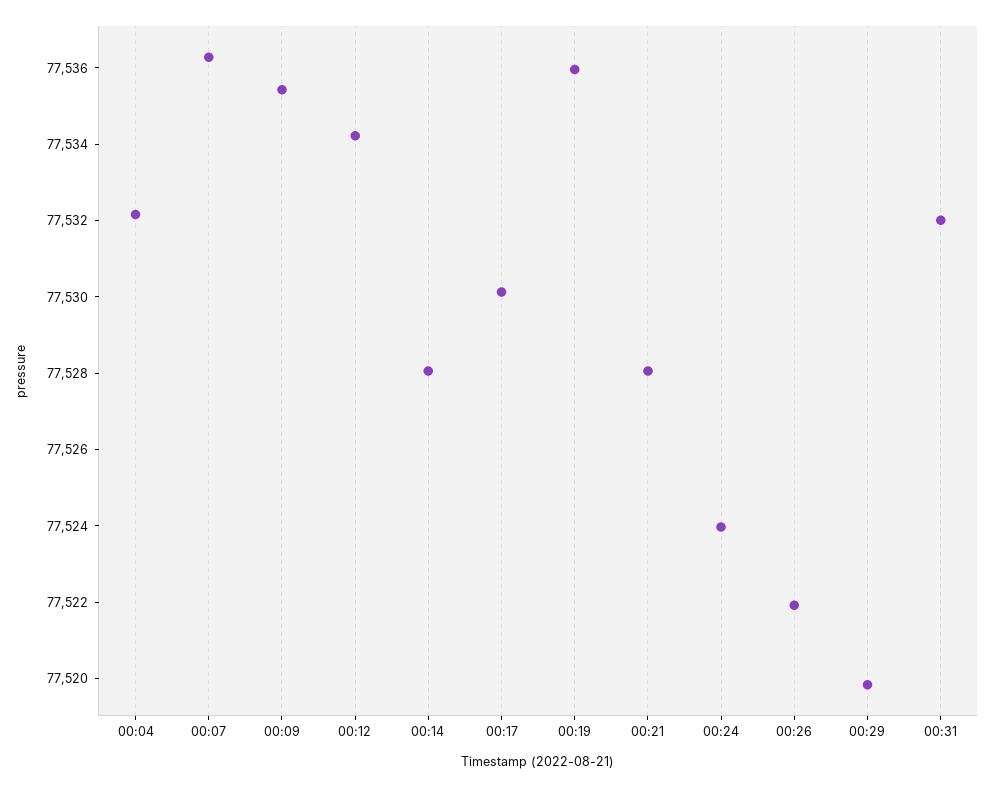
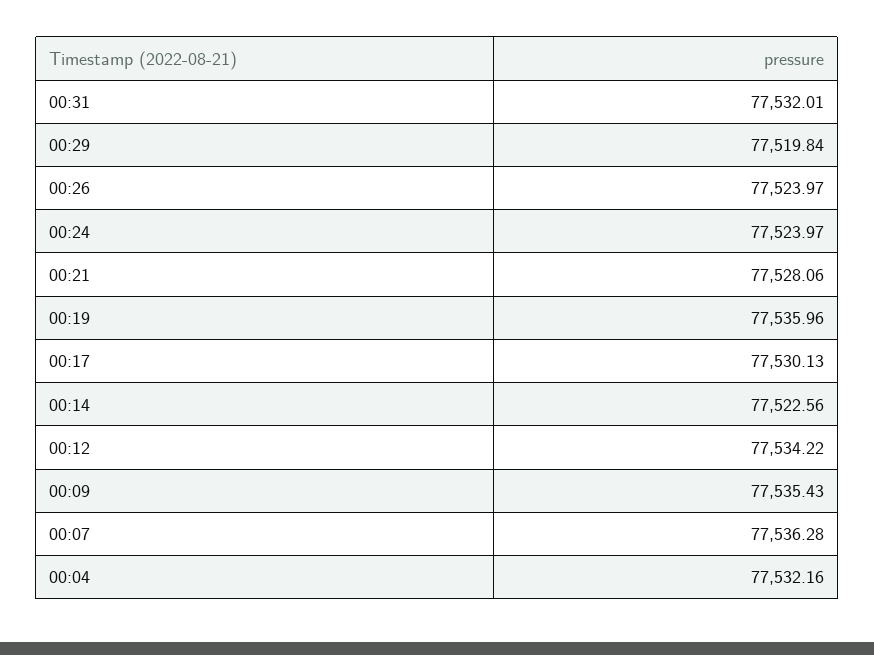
  {
    "00:04": 77532.16,
    "00:07": 77536.28,
    "00:09": 77535.43,
    "00:12": 77534.22,
-   "00:14": 77528,
+   "00:14": 77522.56,
    "00:17": 77530.13,
    "00:19": 77535.96,
    "00:21": 77528.06,
    "00:24": 77523.97,
-   "00:26": 77522,
+   "00:26": 77523.97,
    "00:29": 77519.84,
    "00:31": 77532.01
  }

